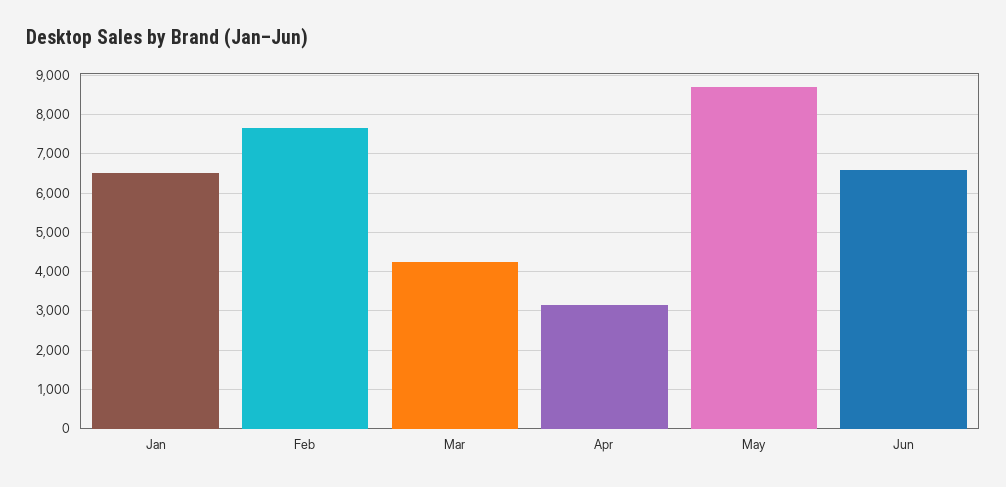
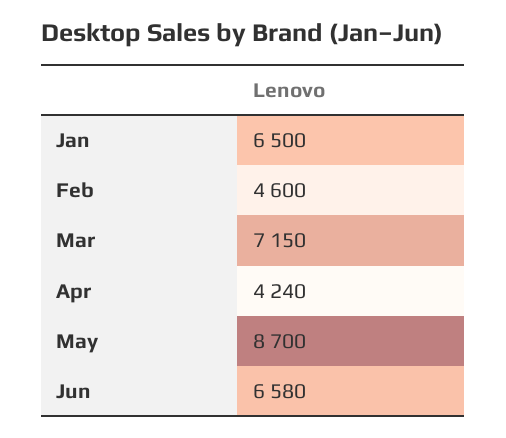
  {
    "Jan": 6500,
-   "Feb": 7600,
+   "Feb": 4600,
-   "Mar": 4200,
+   "Mar": 7150,
-   "Apr": 3200,
+   "Apr": 4240,
    "May": 8700,
    "Jun": 6580
  }

